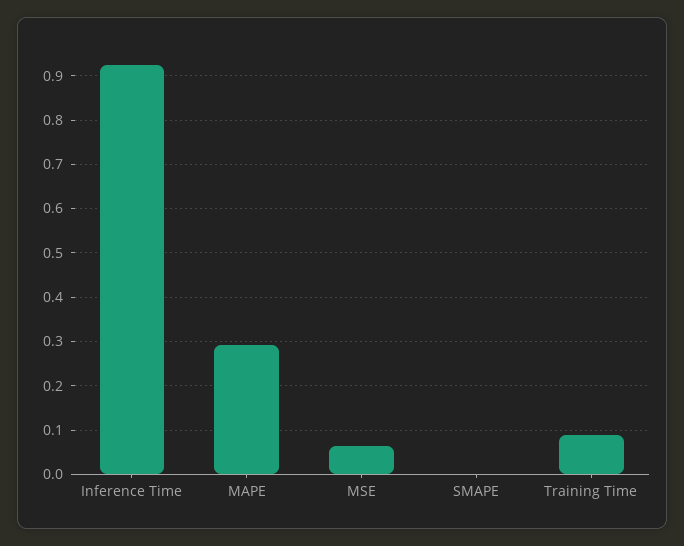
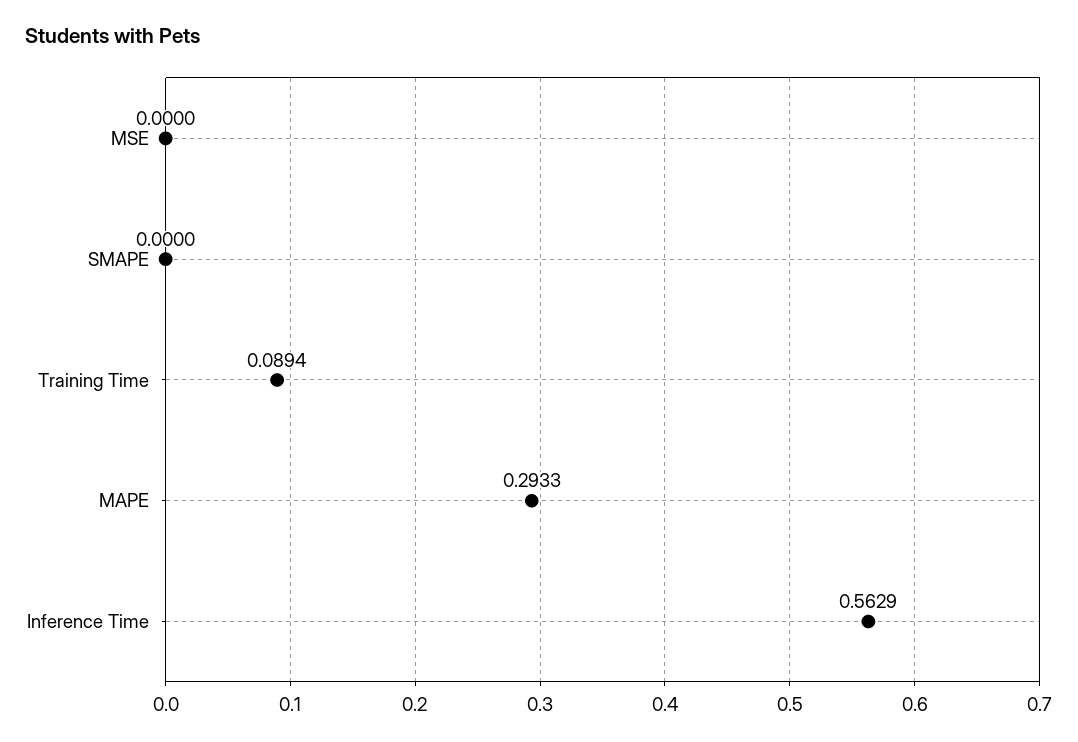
  {
-   "Inference Time": 0.92,
+   "Inference Time": 0.5629,
    "MAPE": 0.2933,
-   "MSE": 0.06,
+   "MSE": 0,
    "SMAPE": 0,
    "Training Time": 0.0894
  }

